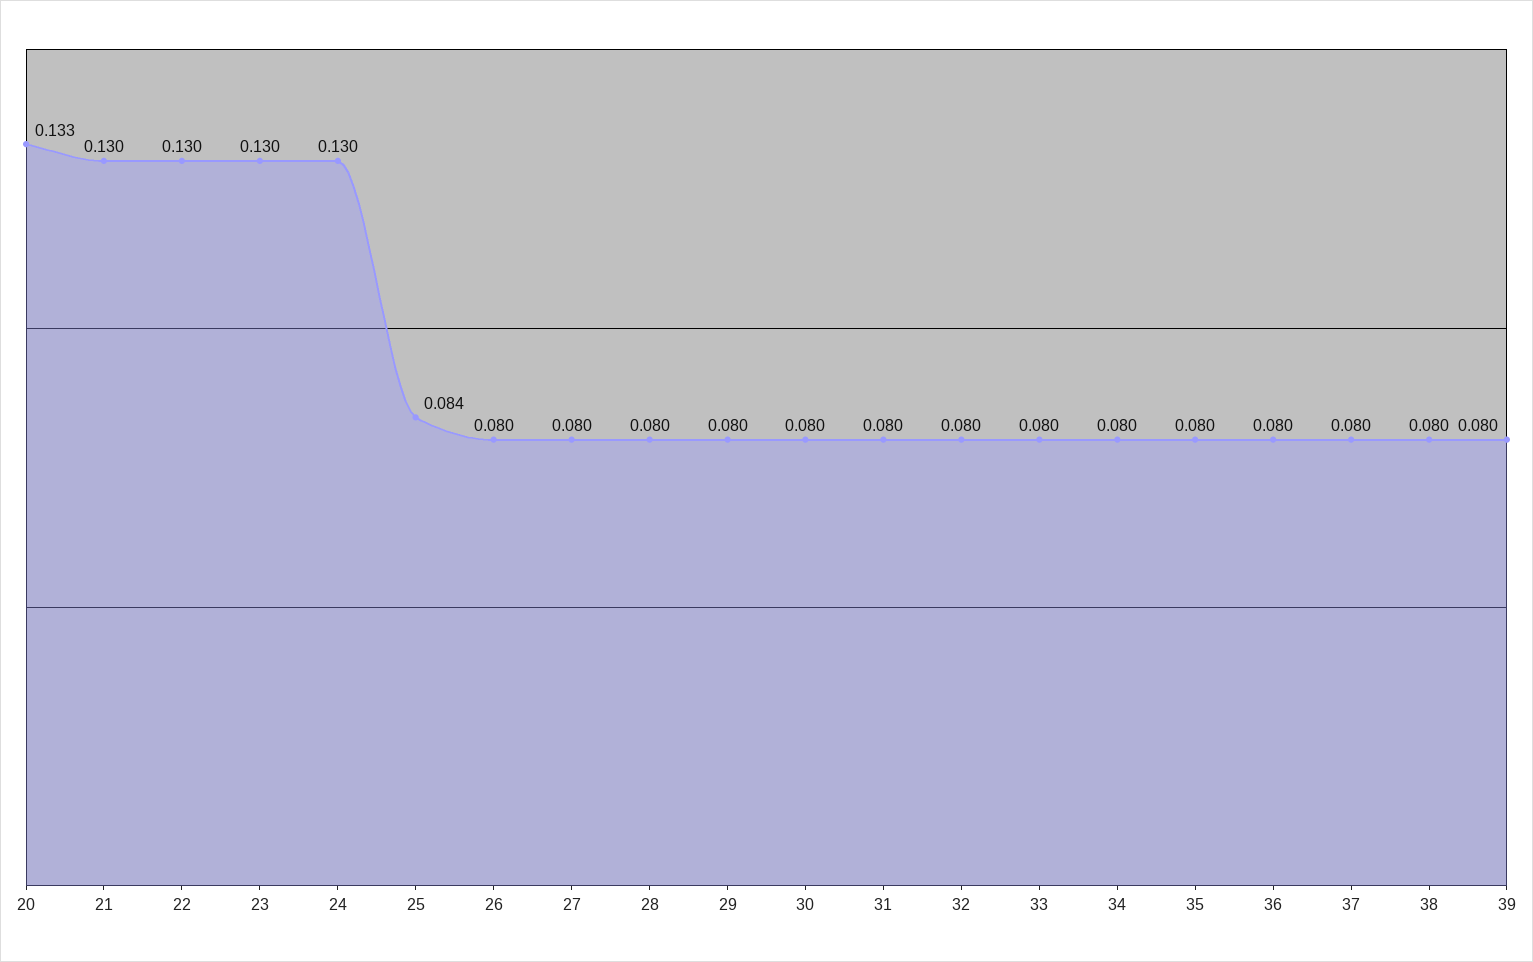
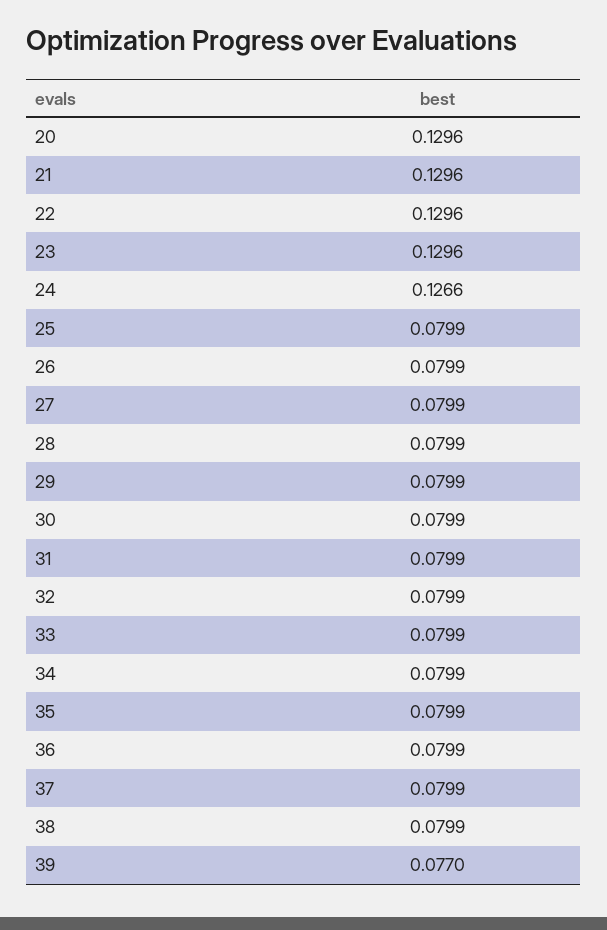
  {
-   "20": 0.133,
+   "20": 0.1296,
    "21": 0.1296,
    "22": 0.1296,
    "23": 0.1296,
-   "24": 0.13,
+   "24": 0.1266,
-   "25": 0.084,
+   "25": 0.0799,
    "26": 0.0799,
    "27": 0.0799,
    "28": 0.0799,
    "29": 0.0799,
    "30": 0.0799,
    "31": 0.0799,
    "32": 0.0799,
    "33": 0.0799,
    "34": 0.0799,
    "35": 0.0799,
    "36": 0.0799,
    "37": 0.0799,
    "38": 0.0799,
-   "39": 0.08
+   "39": 0.077
  }

